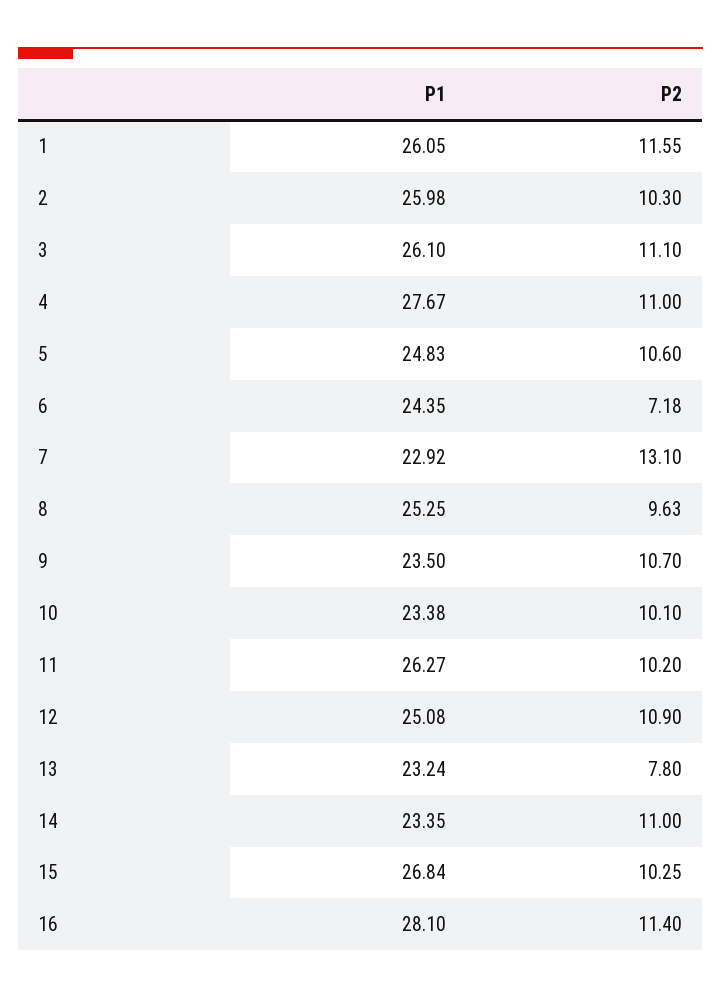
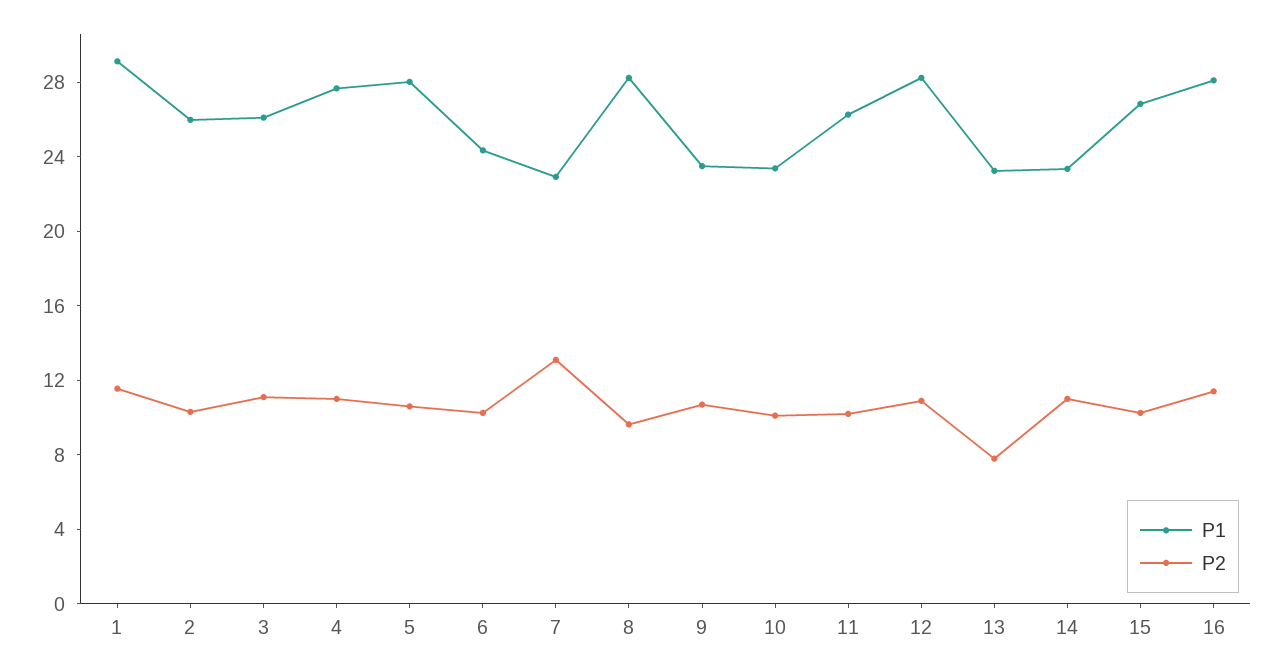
  {
    "P1": {
-     "1": 26.05,
+     "1": 29,
      "2": 25.98,
      "3": 26.1,
      "4": 27.67,
-     "5": 24.83,
+     "5": 28,
      "6": 24.35,
      "7": 22.92,
-     "8": 25.25,
+     "8": 28,
      "9": 23.5,
      "10": 23.38,
      "11": 26.27,
-     "12": 25.08,
+     "12": 28,
      "13": 23.24,
      "14": 23.35,
      "15": 26.84,
      "16": 28.1
    },
    "P2": {
      "1": 11.55,
      "2": 10.3,
      "3": 11.1,
      "4": 11,
      "5": 10.6,
-     "6": 7.18,
+     "6": 10,
      "7": 13.1,
      "8": 9.63,
      "9": 10.7,
      "10": 10.1,
      "11": 10.2,
      "12": 10.9,
      "13": 7.8,
      "14": 11,
      "15": 10.25,
      "16": 11.4
    }
  }

